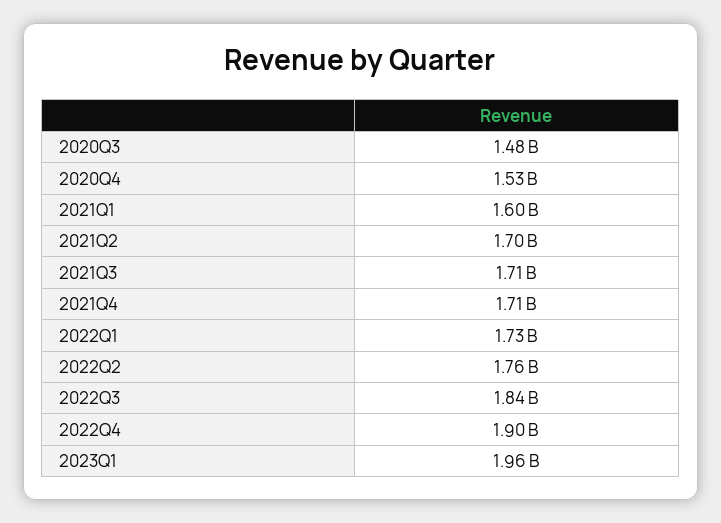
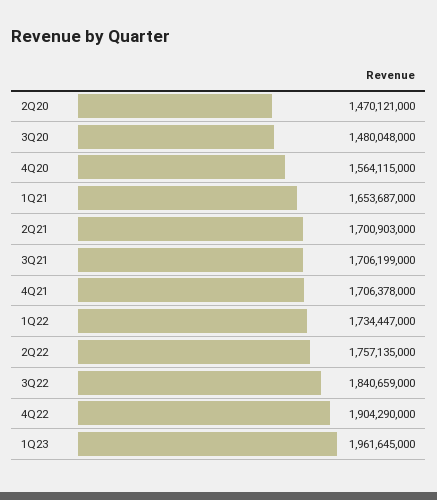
  {
    "2020Q3": 1480048000,
-   "2020Q4": 1530000000,
+   "2020Q4": 1564115000,
-   "2021Q1": 1600000000,
+   "2021Q1": 1653687000,
    "2021Q2": 1700903000,
    "2021Q3": 1706199000,
    "2021Q4": 1706378000,
    "2022Q1": 1734447000,
    "2022Q2": 1757135000,
    "2022Q3": 1840659000,
    "2022Q4": 1904290000,
-   "2023Q1": 1961645000
+   "2023Q1": 1961645000,
+   "2Q20": 1470121000
  }

